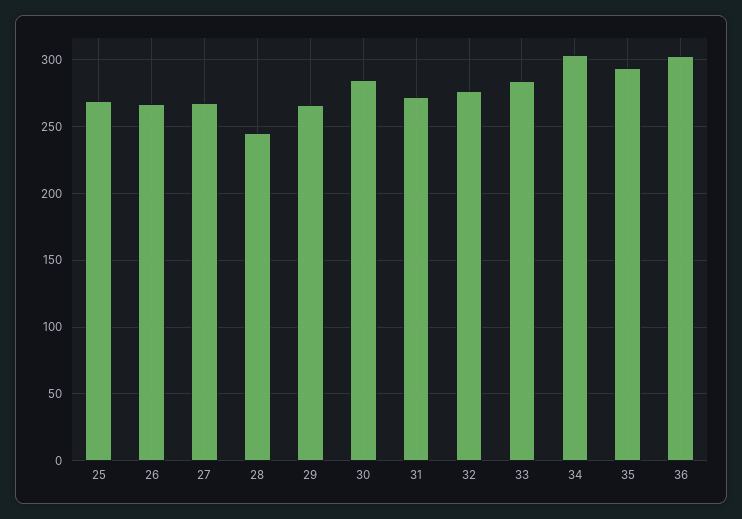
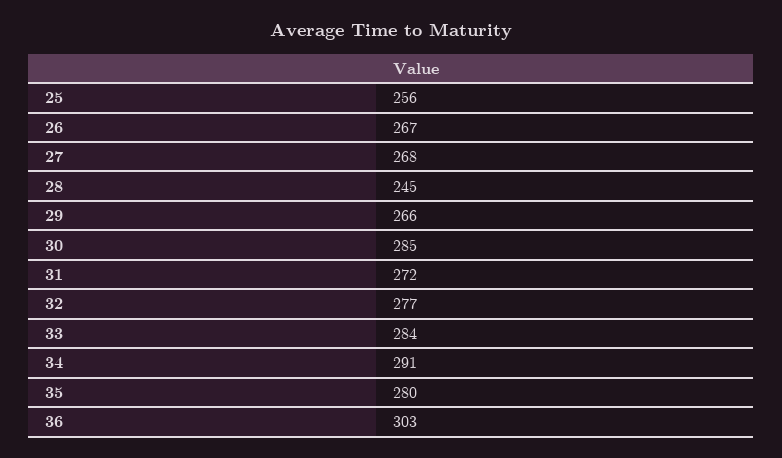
  {
-   "25": 270,
+   "25": 256,
    "26": 267,
    "27": 268,
    "28": 245,
    "29": 266,
    "30": 285,
    "31": 272,
    "32": 277,
    "33": 284,
-   "34": 305,
+   "34": 291,
-   "35": 295,
+   "35": 280,
    "36": 303
  }

